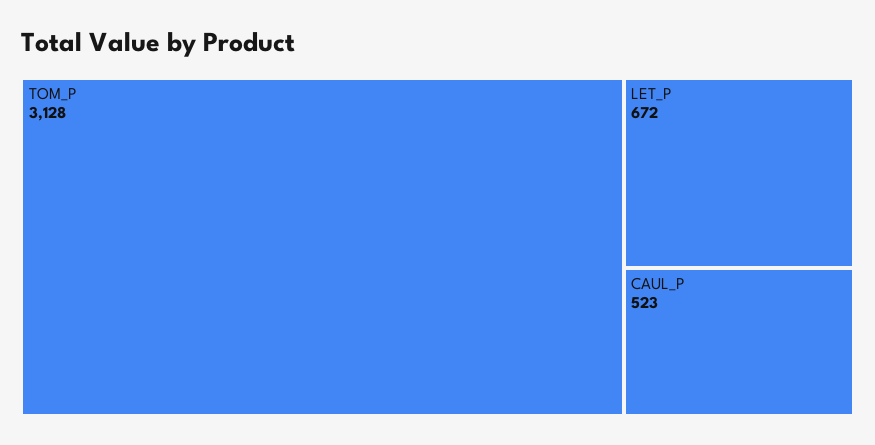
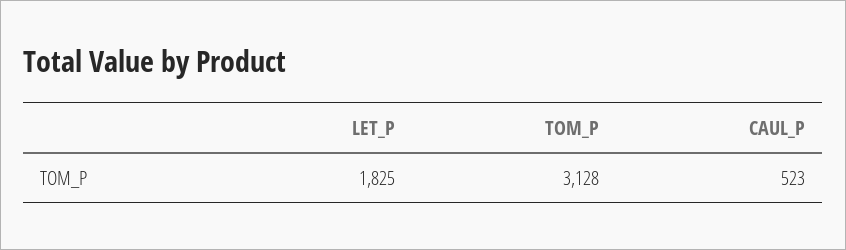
  {
    "TOM_P": 3128,
-   "LET_P": 672,
+   "LET_P": 1825,
    "CAUL_P": 523
  }

